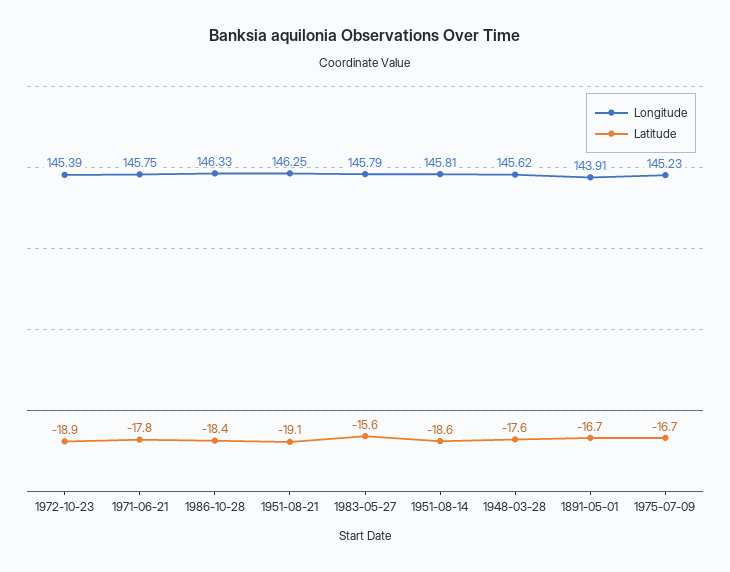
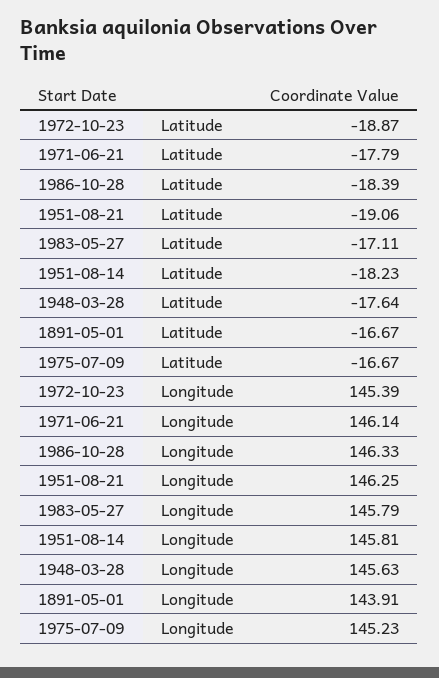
  {
    "Longitude": {
      "1972-10-23": 145.39,
-     "1971-06-21": 145.75,
+     "1971-06-21": 146.14,
      "1986-10-28": 146.33,
      "1951-08-21": 146.25,
      "1983-05-27": 145.79,
      "1951-08-14": 145.81,
-     "1948-03-28": 145.62,
+     "1948-03-28": 145.63,
      "1891-05-01": 143.91,
      "1975-07-09": 145.23
    },
    "Latitude": {
      "1972-10-23": -18.87,
      "1971-06-21": -17.79,
      "1986-10-28": -18.39,
      "1951-08-21": -19.06,
-     "1983-05-27": -15.6,
+     "1983-05-27": -17.11,
-     "1951-08-14": -18.6,
+     "1951-08-14": -18.23,
      "1948-03-28": -17.64,
      "1891-05-01": -16.67,
      "1975-07-09": -16.67
    }
  }

